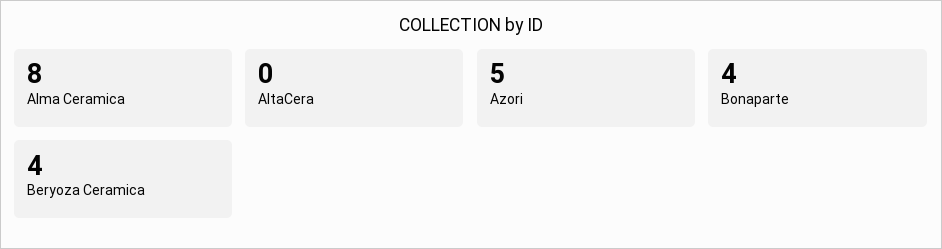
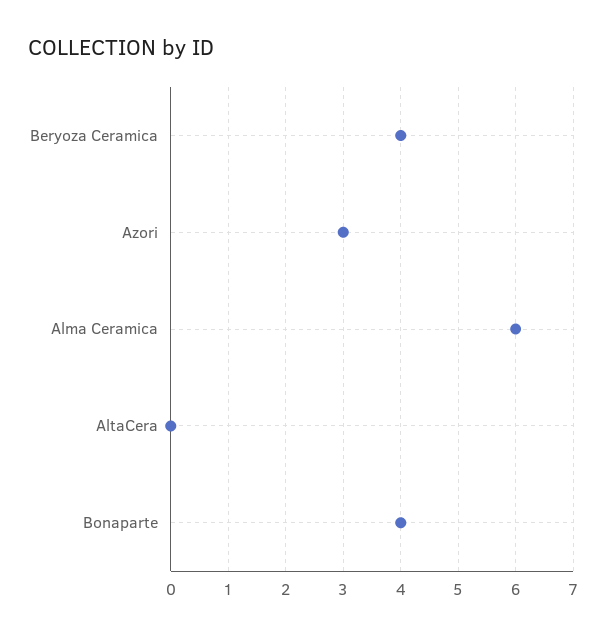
  {
-   "Alma Ceramica": 8,
+   "Alma Ceramica": 6,
    "AltaCera": 0,
-   "Azori": 5,
+   "Azori": 3,
    "Bonaparte": 4,
    "Beryoza Ceramica": 4
  }

